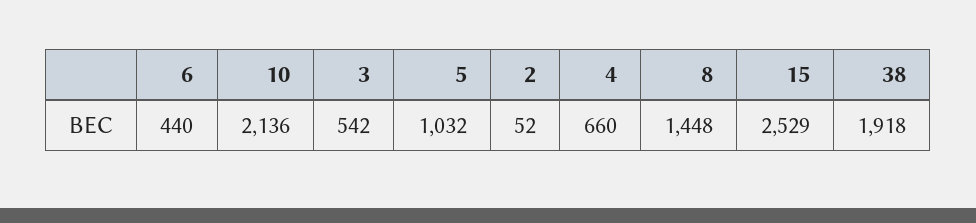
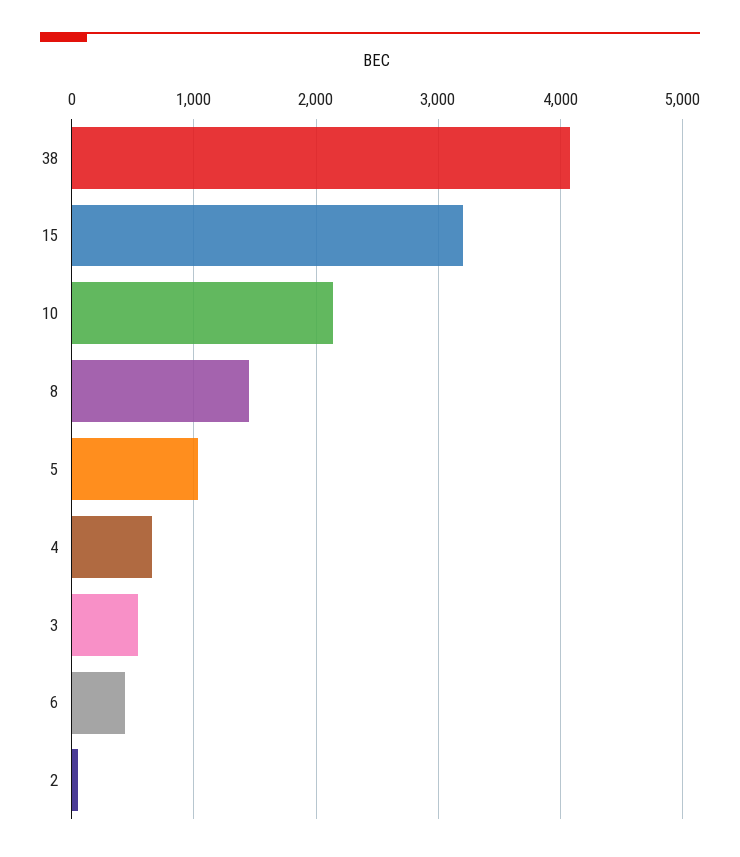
  {
    "6": 440,
    "10": 2136,
    "3": 542,
    "5": 1032,
    "2": 52,
    "4": 660,
    "8": 1448,
-   "15": 2529,
+   "15": 3200,
-   "38": 1918
+   "38": 4100
  }

